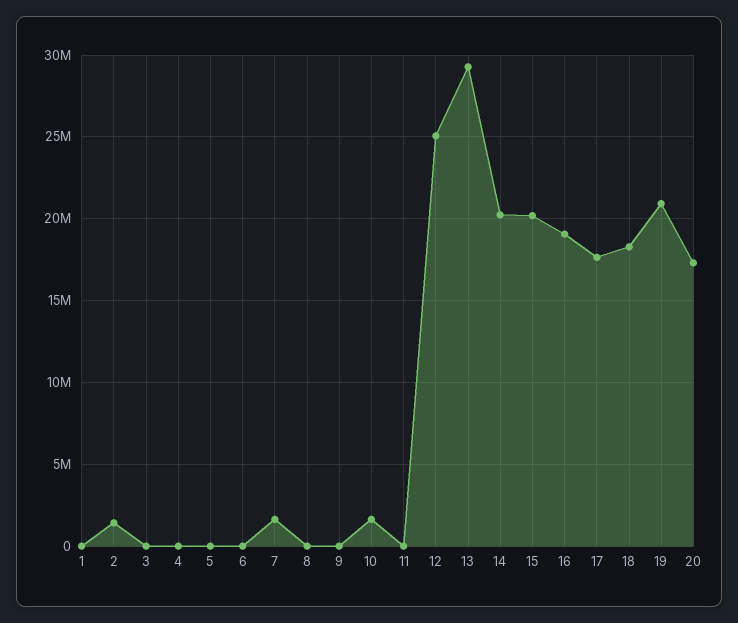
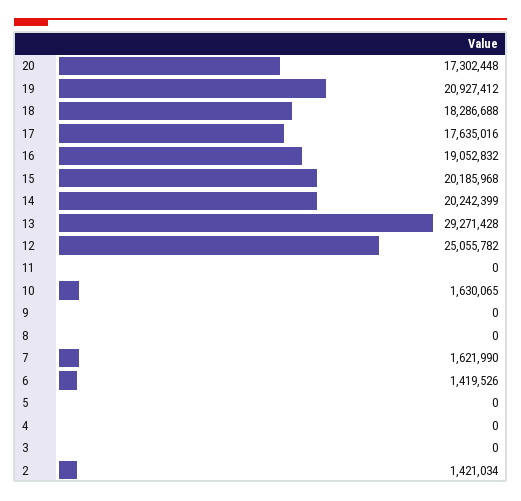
  {
-   "1": 0,
    "2": 1421034,
    "3": 0,
    "4": 0,
    "5": 0,
-   "6": 0,
+   "6": 1419526,
    "7": 1621990,
    "8": 0,
    "9": 0,
    "10": 1630065,
    "11": 0,
    "12": 25055782,
    "13": 29271428,
    "14": 20242399,
    "15": 20185968,
    "16": 19052832,
    "17": 17635016,
    "18": 18286688,
    "19": 20927412,
    "20": 17302448
  }

